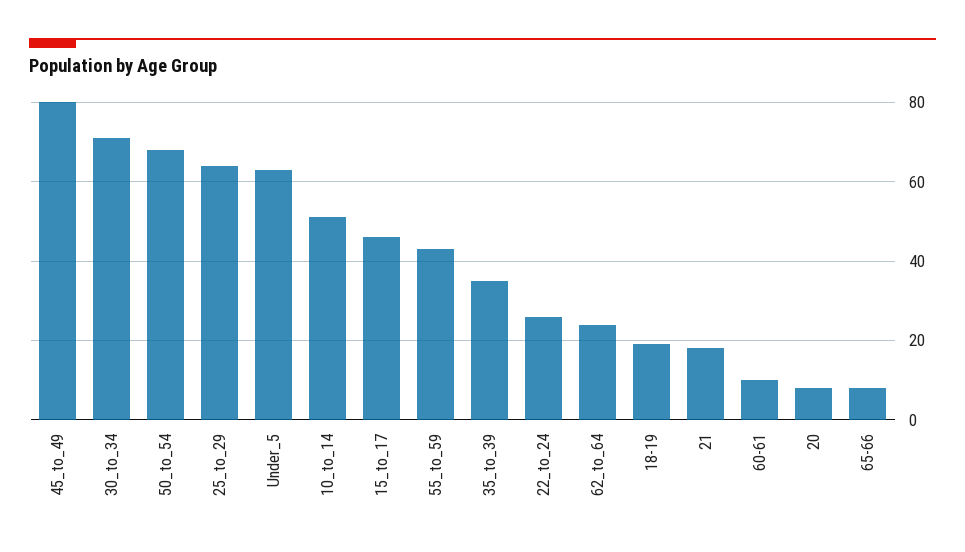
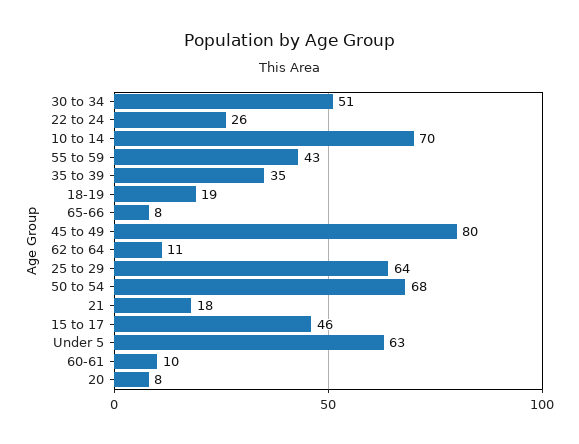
  {
    "45_to_49": 80,
-   "30_to_34": 70,
+   "30_to_34": 51,
    "50_to_54": 68,
    "25_to_29": 64,
    "Under_5": 63,
-   "10_to_14": 50,
+   "10_to_14": 70,
    "15_to_17": 46,
    "55_to_59": 43,
    "35_to_39": 35,
    "22_to_24": 26,
-   "62_to_64": 25,
+   "62_to_64": 11,
    "18-19": 19,
    "21": 18,
    "60-61": 10,
    "20": 8,
    "65-66": 8
  }

